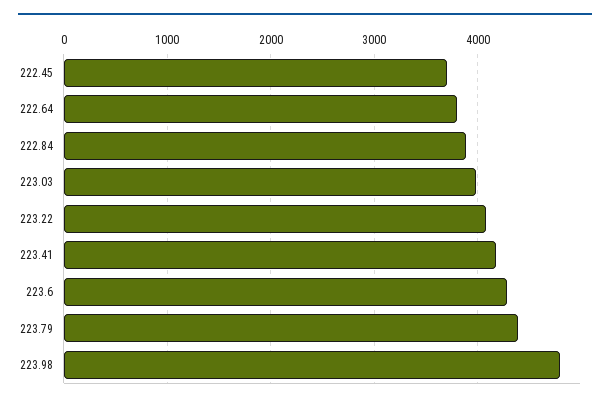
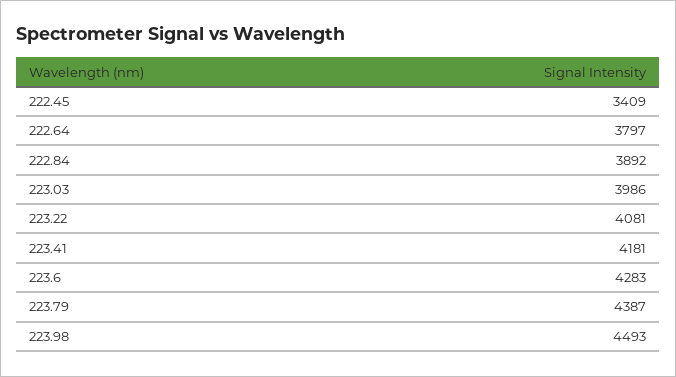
  {
-   "222.45": 3700,
+   "222.45": 3409,
    "222.64": 3797,
    "222.84": 3892,
    "223.03": 3986,
    "223.22": 4081,
    "223.41": 4181,
    "223.6": 4283,
    "223.79": 4387,
-   "223.98": 4800
+   "223.98": 4493
  }

